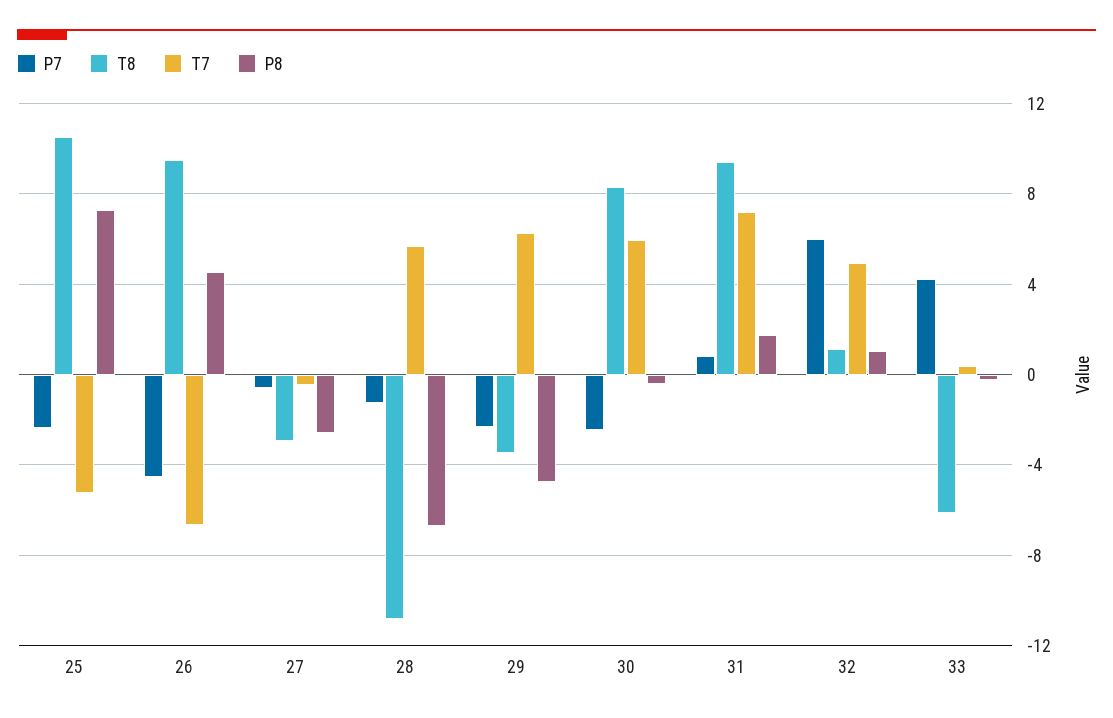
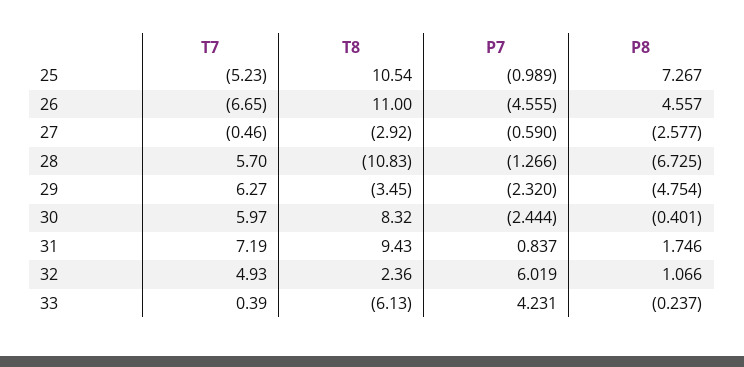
  {
    "P7": {
-     "25": -2.5,
+     "25": -0.989,
      "26": -4.555,
      "27": -0.59,
      "28": -1.266,
      "29": -2.32,
      "30": -2.444,
      "31": 0.837,
      "32": 6.019,
      "33": 4.231
    },
    "T8": {
      "25": 10.54,
-     "26": 9.5,
+     "26": 11,
      "27": -2.92,
      "28": -10.83,
      "29": -3.45,
      "30": 8.32,
      "31": 9.43,
-     "32": 1,
+     "32": 2.36,
      "33": -6.13
    },
    "T7": {
      "25": -5.23,
      "26": -6.65,
      "27": -0.46,
      "28": 5.7,
      "29": 6.27,
      "30": 5.97,
      "31": 7.19,
      "32": 4.93,
      "33": 0.39
    },
    "P8": {
      "25": 7.267,
      "26": 4.557,
      "27": -2.577,
      "28": -6.725,
      "29": -4.754,
      "30": -0.401,
      "31": 1.746,
      "32": 1.066,
      "33": -0.237
    }
  }

